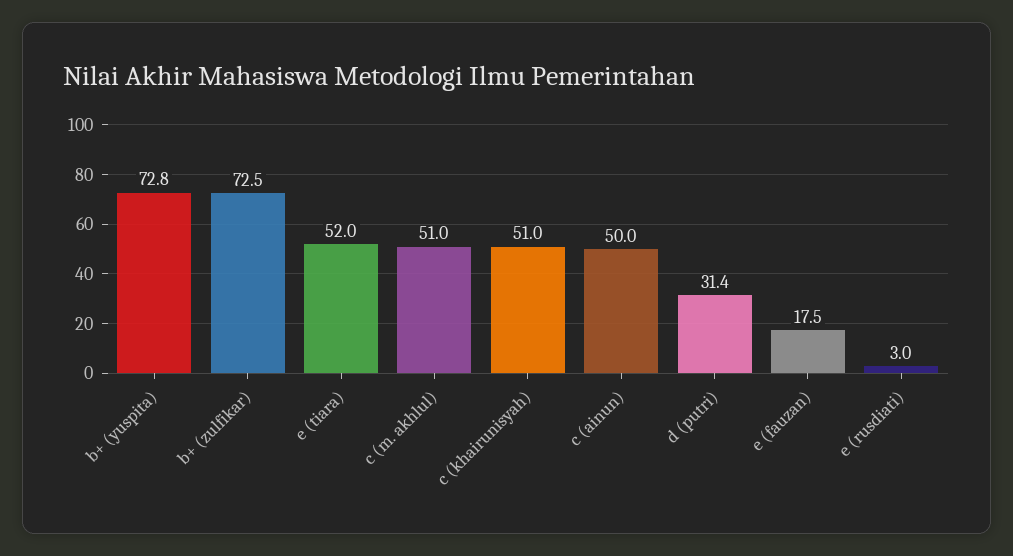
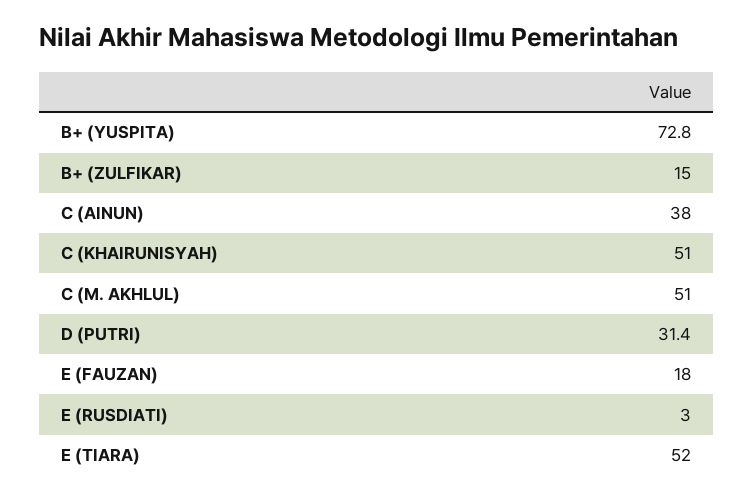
  {
    "b+ (yuspita)": 72.8,
-   "b+ (zulfikar)": 72.5,
+   "b+ (zulfikar)": 15,
    "e (tiara)": 52,
    "c (m. akhlul)": 51,
    "c (khairunisyah)": 51,
-   "c (ainun)": 50,
+   "c (ainun)": 38,
    "d (putri)": 31.4,
-   "e (fauzan)": 17.5,
+   "e (fauzan)": 18,
    "e (rusdiati)": 3
  }

